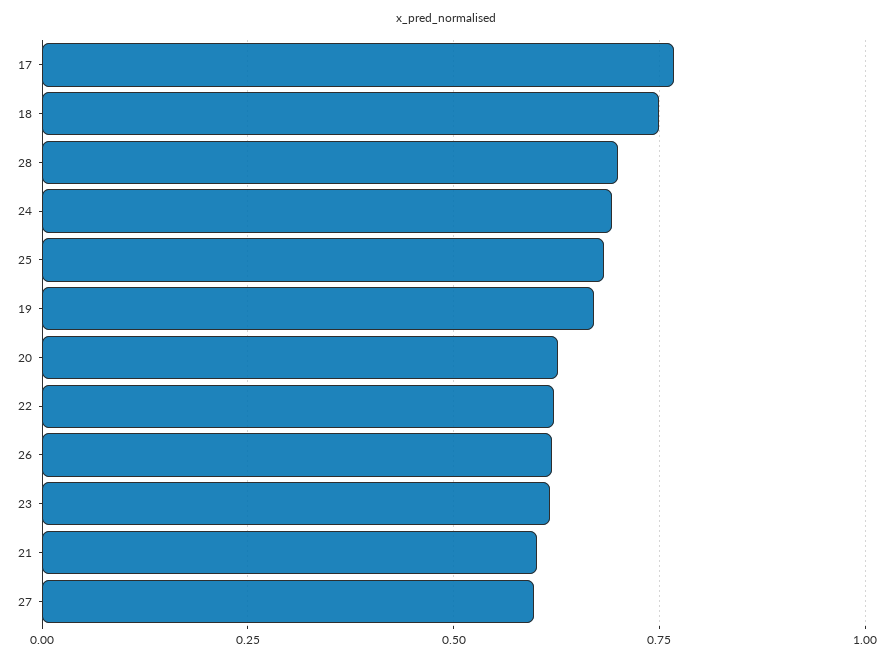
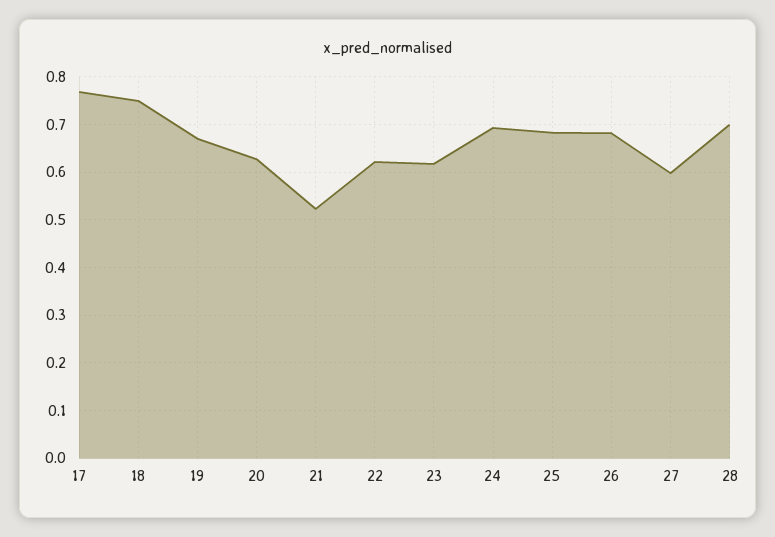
  {
    "17": 0.76,
    "18": 0.74,
    "28": 0.7,
    "24": 0.7,
    "25": 0.68,
    "19": 0.68,
    "20": 0.62,
    "22": 0.62,
-   "26": 0.625,
+   "26": 0.68,
    "23": 0.62,
-   "21": 0.6,
+   "21": 0.52,
    "27": 0.6
  }

